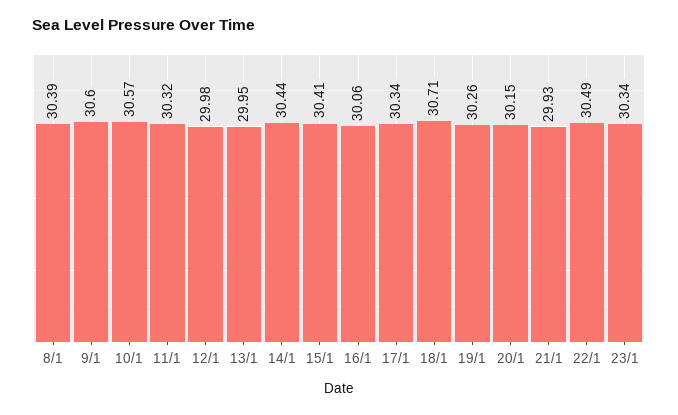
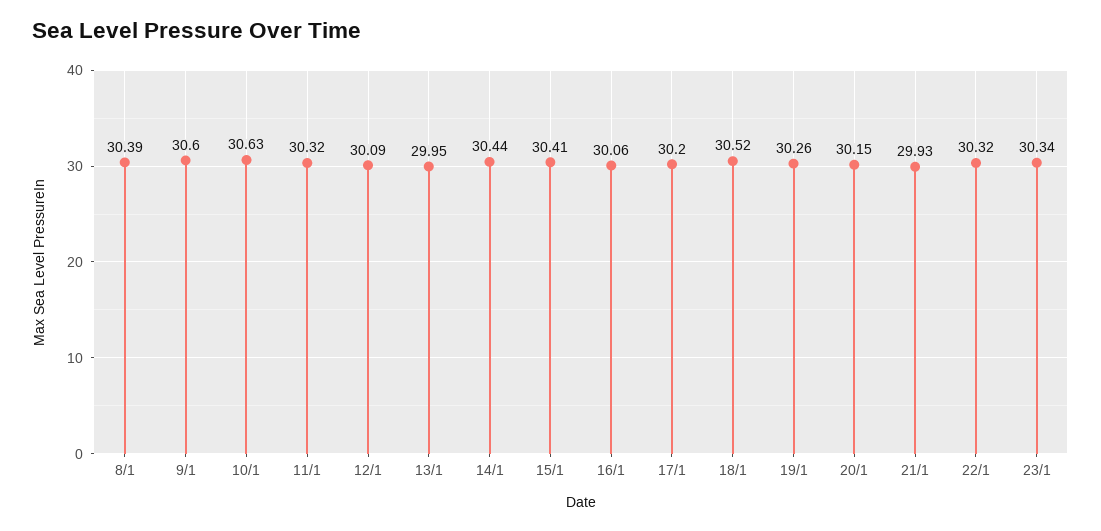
  {
    "8/1": 30.39,
    "9/1": 30.6,
-   "10/1": 30.57,
+   "10/1": 30.63,
    "11/1": 30.32,
-   "12/1": 29.98,
+   "12/1": 30.09,
    "13/1": 29.95,
    "14/1": 30.44,
    "15/1": 30.41,
    "16/1": 30.06,
-   "17/1": 30.34,
+   "17/1": 30.2,
-   "18/1": 30.71,
+   "18/1": 30.52,
    "19/1": 30.26,
    "20/1": 30.15,
    "21/1": 29.93,
-   "22/1": 30.49,
+   "22/1": 30.32,
    "23/1": 30.34
  }

